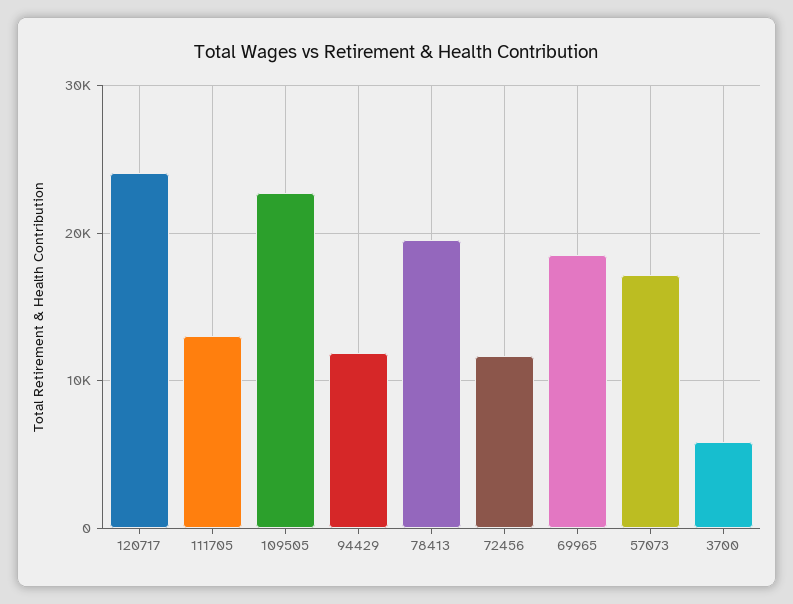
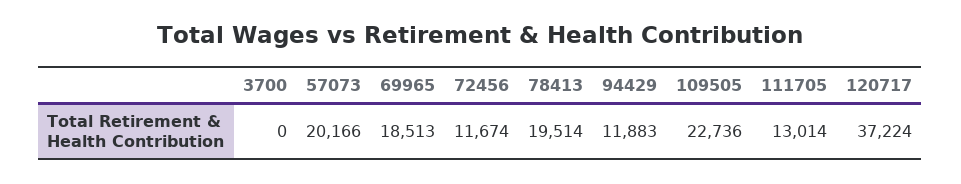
  {
-   "120717": 24000,
+   "120717": 37224,
    "111705": 13014,
    "109505": 22736,
    "94429": 11883,
    "78413": 19514,
    "72456": 11674,
    "69965": 18513,
-   "57073": 17000,
+   "57073": 20166,
-   "3700": 6000
+   "3700": 0
  }

